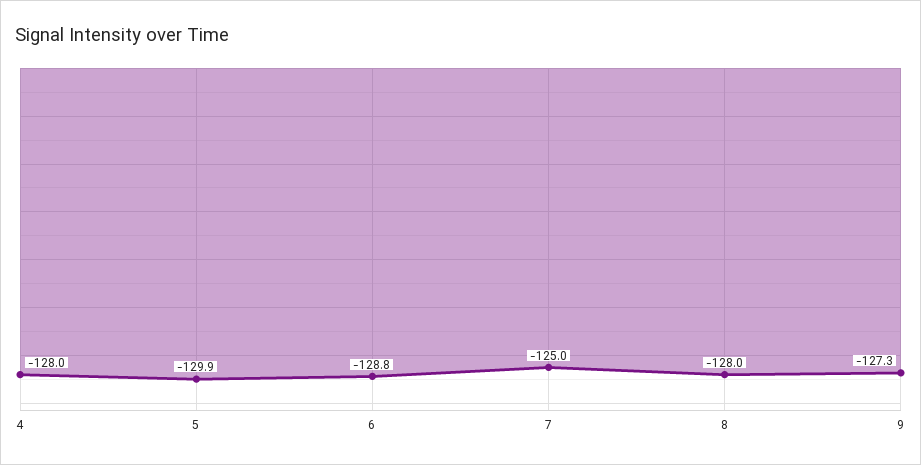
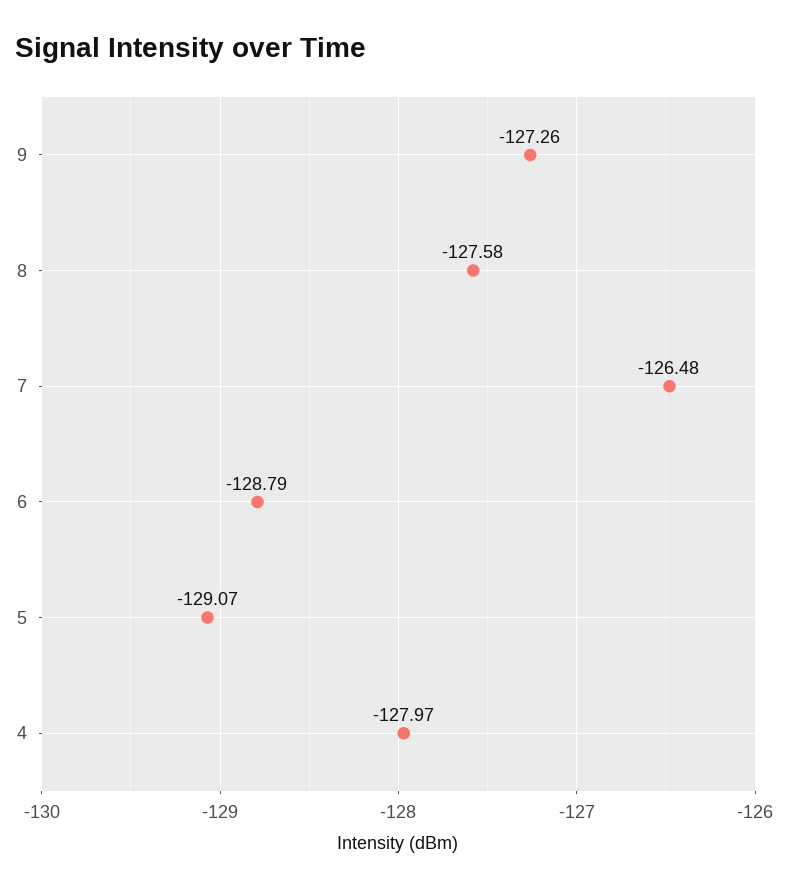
  {
    "4": -127.97,
-   "5": -129.9,
+   "5": -129.07,
    "6": -128.79,
-   "7": -125,
+   "7": -126.48,
-   "8": -128,
+   "8": -127.58,
    "9": -127.26
  }

